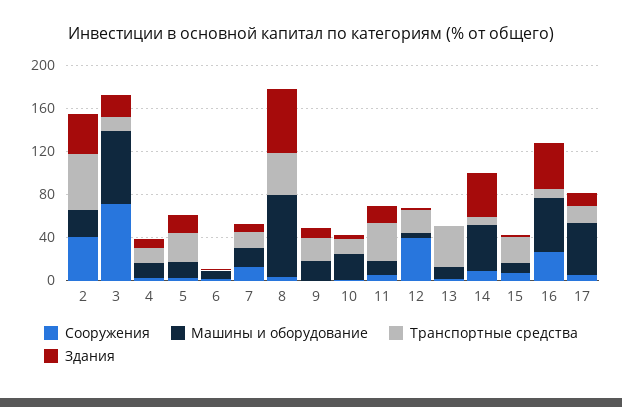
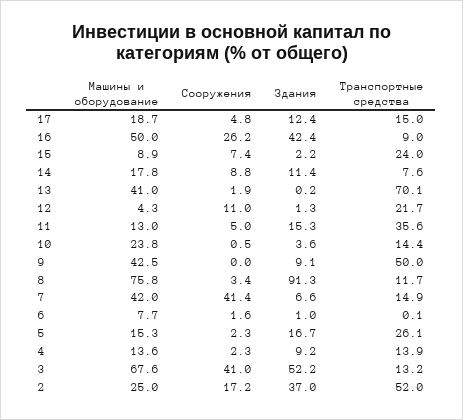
  {
    "Сооружения": {
-     "2": 40,
+     "2": 17.2,
-     "3": 70,
+     "3": 41,
      "4": 2.3,
      "5": 2.3,
      "6": 1.6,
-     "7": 10,
+     "7": 41.4,
      "8": 3.4,
      "9": 0,
      "10": 0.5,
      "11": 5,
-     "12": 40,
+     "12": 11,
      "13": 1.9,
      "14": 8.8,
      "15": 7.4,
      "16": 26.2,
      "17": 4.8
    },
    "Машины и оборудование": {
      "2": 25,
      "3": 67.6,
      "4": 13.6,
      "5": 15.3,
      "6": 7.7,
-     "7": 20,
+     "7": 42,
      "8": 75.8,
-     "9": 20,
+     "9": 42.5,
      "10": 23.8,
      "11": 13,
      "12": 4.3,
-     "13": 10,
+     "13": 41,
-     "14": 40,
+     "14": 17.8,
      "15": 8.9,
      "16": 50,
-     "17": 50
+     "17": 18.7
    },
    "Транспортные средства": {
      "2": 52,
      "3": 13.2,
      "4": 13.9,
      "5": 26.1,
      "6": 0.1,
      "7": 14.9,
-     "8": 40,
+     "8": 11.7,
-     "9": 20,
+     "9": 50,
      "10": 14.4,
      "11": 35.6,
      "12": 21.7,
-     "13": 40,
+     "13": 70.1,
      "14": 7.6,
      "15": 24,
      "16": 9,
      "17": 15
    },
    "Здания": {
      "2": 37,
-     "3": 20,
+     "3": 52.2,
      "4": 9.2,
      "5": 16.7,
      "6": 1,
      "7": 6.6,
-     "8": 60,
+     "8": 91.3,
      "9": 9.1,
      "10": 3.6,
      "11": 15.3,
      "12": 1.3,
      "13": 0.2,
-     "14": 40,
+     "14": 11.4,
      "15": 2.2,
      "16": 42.4,
      "17": 12.4
    }
  }

